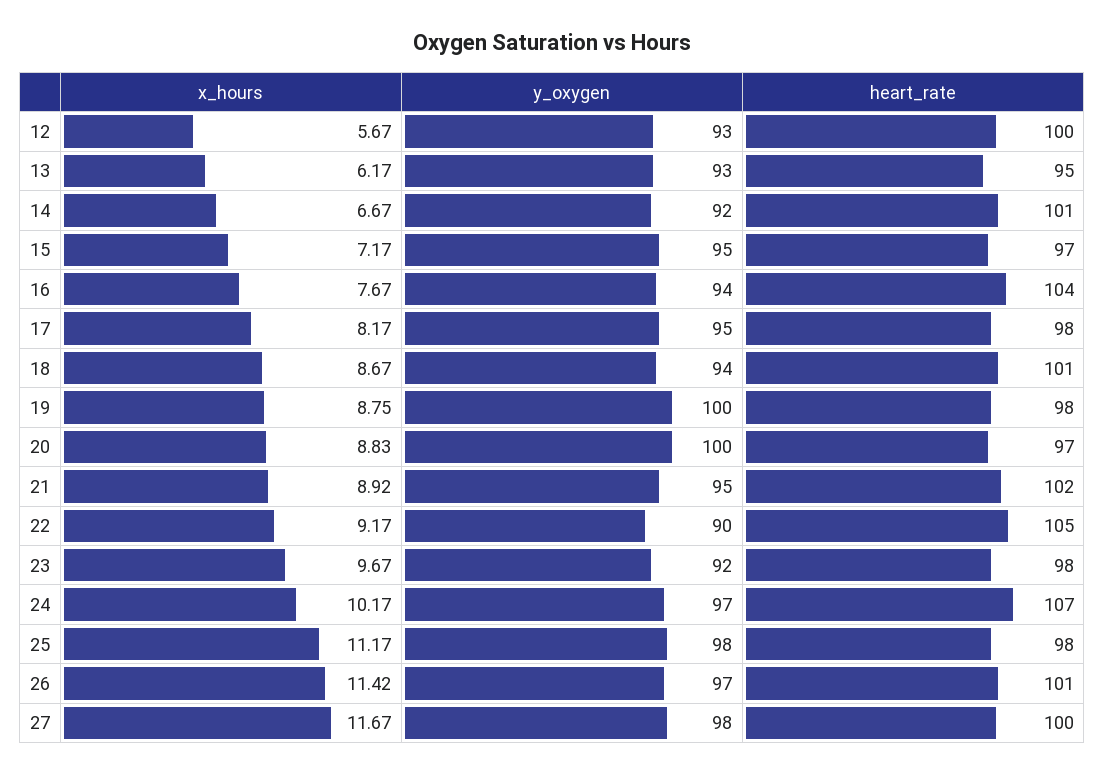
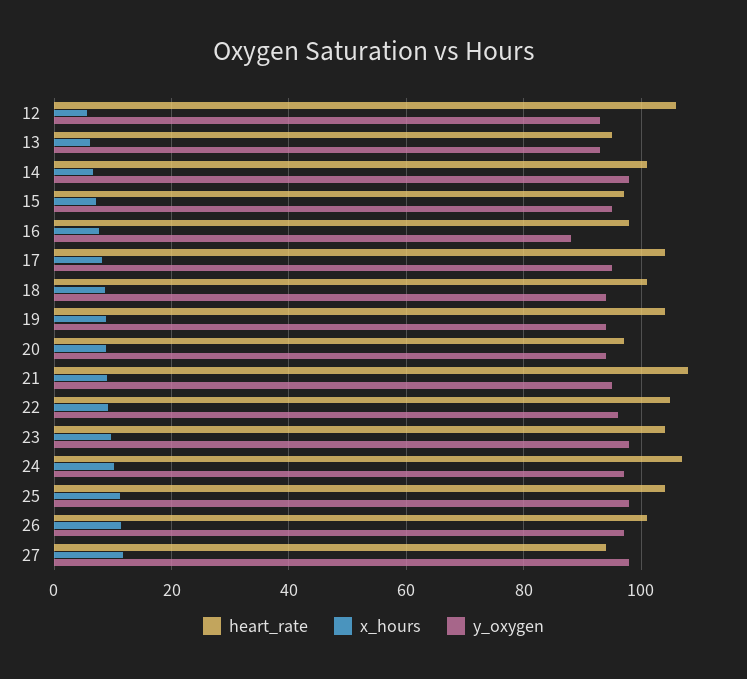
  {
    "x_hours": {
      "12": 5.67,
      "13": 6.17,
      "14": 6.67,
      "15": 7.17,
      "16": 7.67,
      "17": 8.17,
      "18": 8.67,
      "19": 8.75,
      "20": 8.83,
      "21": 8.92,
      "22": 9.17,
      "23": 9.67,
      "24": 10.17,
      "25": 11.17,
      "26": 11.42,
      "27": 11.67
    },
    "y_oxygen": {
      "12": 93,
      "13": 93,
-     "14": 92,
+     "14": 98,
      "15": 95,
-     "16": 94,
+     "16": 88,
      "17": 95,
      "18": 94,
-     "19": 100,
+     "19": 94,
-     "20": 100,
+     "20": 94,
      "21": 95,
-     "22": 90,
+     "22": 96,
-     "23": 92,
+     "23": 98,
      "24": 97,
      "25": 98,
      "26": 97,
      "27": 98
    },
    "heart_rate": {
-     "12": 100,
+     "12": 106,
      "13": 95,
      "14": 101,
      "15": 97,
-     "16": 104,
+     "16": 98,
-     "17": 98,
+     "17": 104,
      "18": 101,
-     "19": 98,
+     "19": 104,
      "20": 97,
-     "21": 102,
+     "21": 108,
      "22": 105,
-     "23": 98,
+     "23": 104,
      "24": 107,
-     "25": 98,
+     "25": 104,
      "26": 101,
-     "27": 100
+     "27": 94
    }
  }

